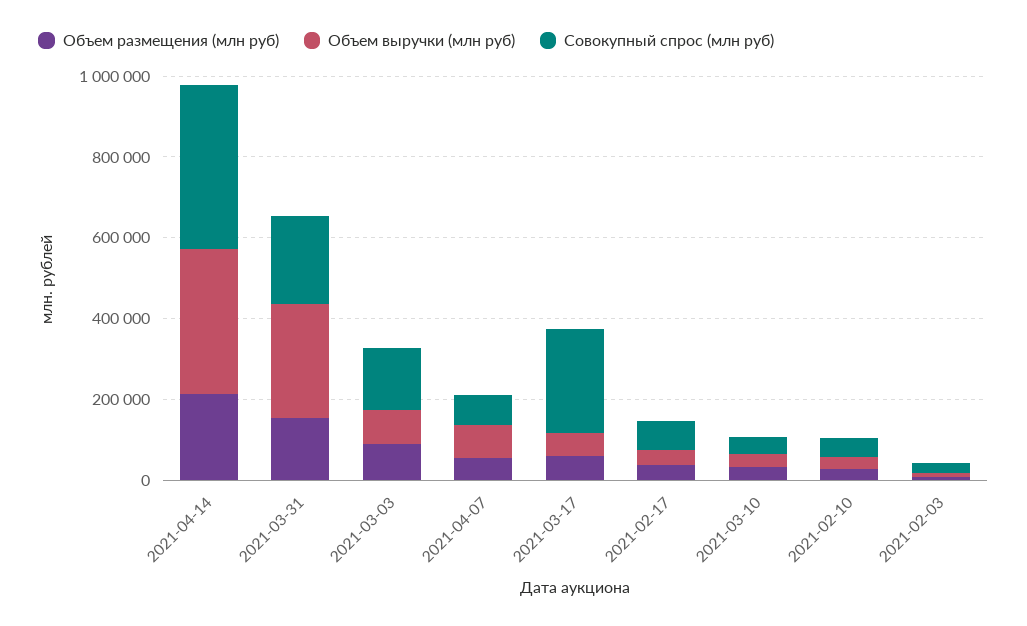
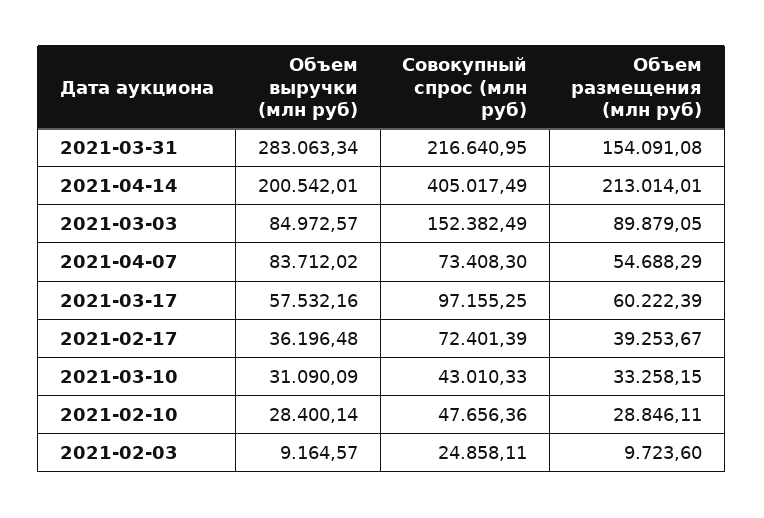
  {
    "Объем размещения (млн руб)": {
      "2021-04-14": 213014.01,
      "2021-03-31": 154091.08,
      "2021-03-03": 89879.05,
      "2021-04-07": 54688.29,
      "2021-03-17": 60222.39,
      "2021-02-17": 39253.67,
      "2021-03-10": 33258.15,
      "2021-02-10": 28846.11,
      "2021-02-03": 9723.6
    },
    "Объем выручки (млн руб)": {
-     "2021-04-14": 350000,
+     "2021-04-14": 200542.01,
      "2021-03-31": 283063.34,
      "2021-03-03": 84972.57,
      "2021-04-07": 83712.02,
      "2021-03-17": 57532.16,
      "2021-02-17": 36196.48,
      "2021-03-10": 31090.09,
      "2021-02-10": 28400.14,
      "2021-02-03": 9164.57
    },
    "Совокупный спрос (млн руб)": {
      "2021-04-14": 405017.49,
      "2021-03-31": 216640.95,
      "2021-03-03": 152382.49,
      "2021-04-07": 73408.3,
-     "2021-03-17": 250000,
+     "2021-03-17": 97155.25,
      "2021-02-17": 72401.39,
      "2021-03-10": 43010.33,
      "2021-02-10": 47656.36,
      "2021-02-03": 24858.11
    }
  }

